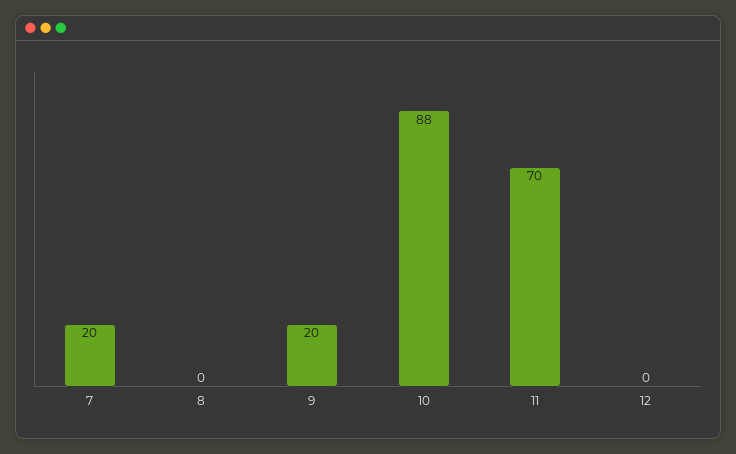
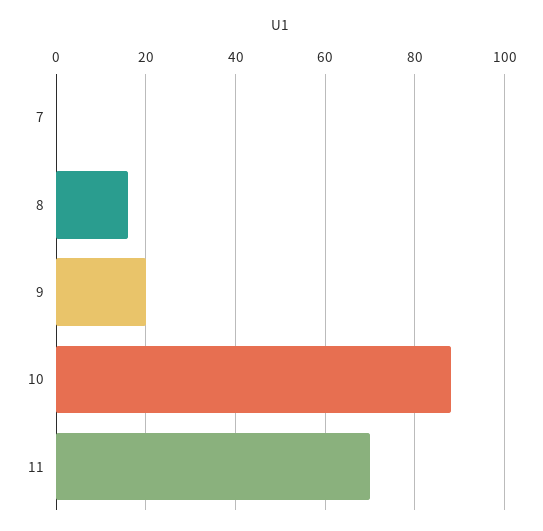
  {
-   "7": 20,
+   "7": 0,
-   "8": 0,
+   "8": 15,
    "9": 20,
    "10": 88,
-   "11": 70,
+   "11": 70
-   "12": 0
  }

